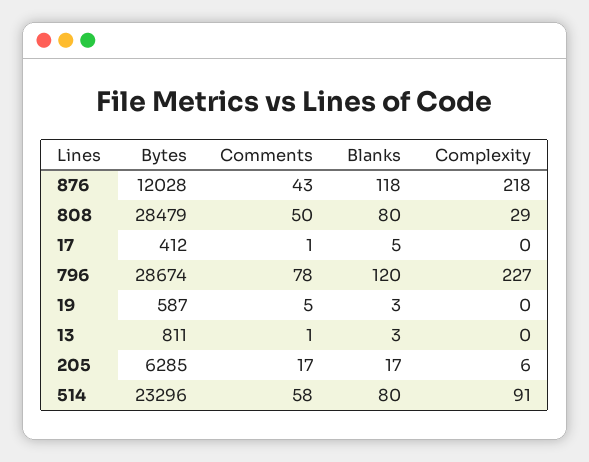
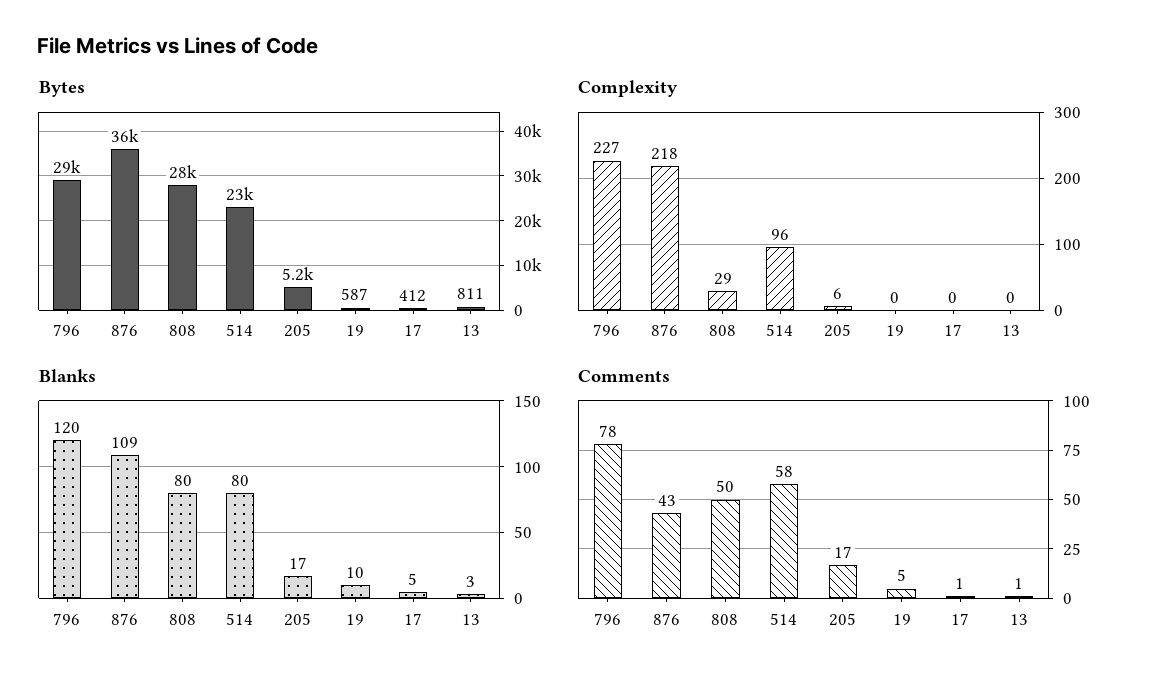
  {
    "Bytes": {
-     "876": 12028,
+     "876": 36000,
      "808": 28479,
      "17": 412,
      "796": 28674,
      "19": 587,
      "13": 811,
-     "205": 6285,
+     "205": 5200,
      "514": 23296
    },
    "Comments": {
      "876": 43,
      "808": 50,
      "17": 1,
      "796": 78,
      "19": 5,
      "13": 1,
      "205": 17,
      "514": 58
    },
    "Blanks": {
-     "876": 118,
+     "876": 109,
      "808": 80,
      "17": 5,
      "796": 120,
-     "19": 3,
+     "19": 10,
      "13": 3,
      "205": 17,
      "514": 80
    },
    "Complexity": {
      "876": 218,
      "808": 29,
      "17": 0,
      "796": 227,
      "19": 0,
      "13": 0,
      "205": 6,
-     "514": 91
+     "514": 96
    }
  }

